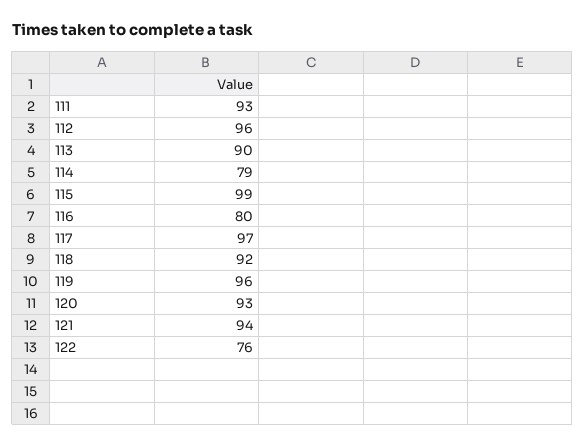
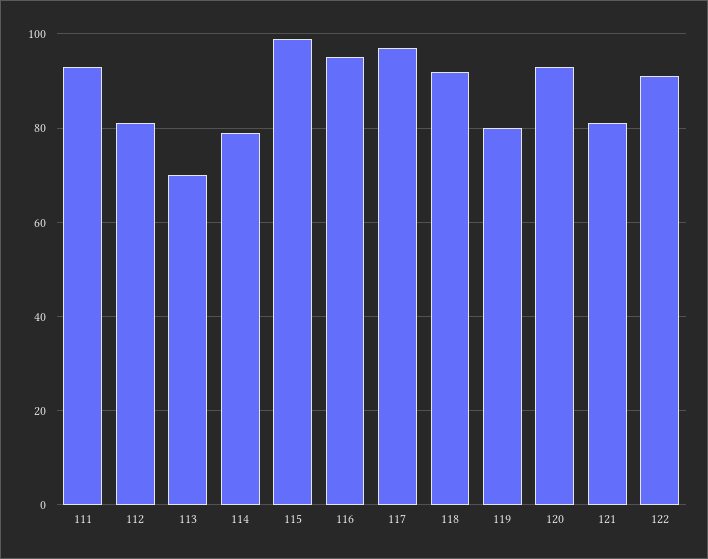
  {
    "111": 93,
-   "112": 96,
+   "112": 80,
-   "113": 90,
+   "113": 70,
    "114": 79,
    "115": 99,
-   "116": 80,
+   "116": 95,
    "117": 97,
    "118": 92,
-   "119": 96,
+   "119": 80,
    "120": 93,
-   "121": 94,
+   "121": 80,
-   "122": 76
+   "122": 90
  }

